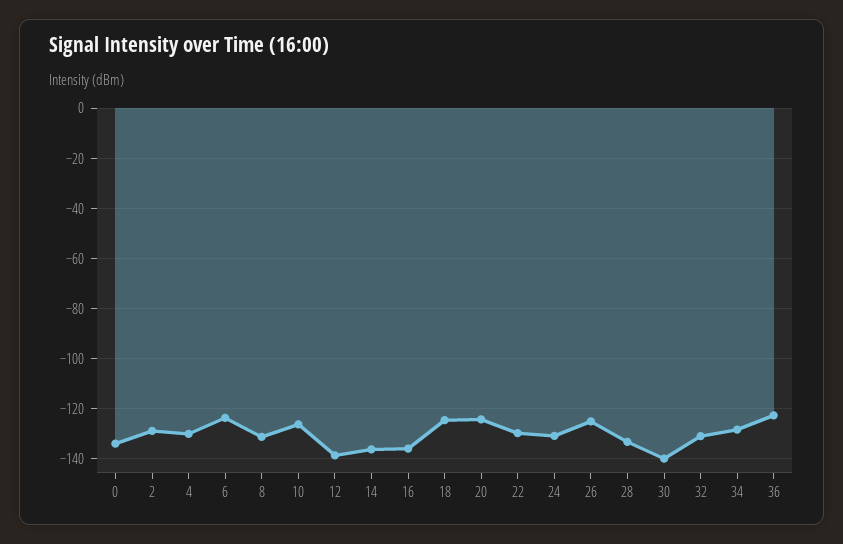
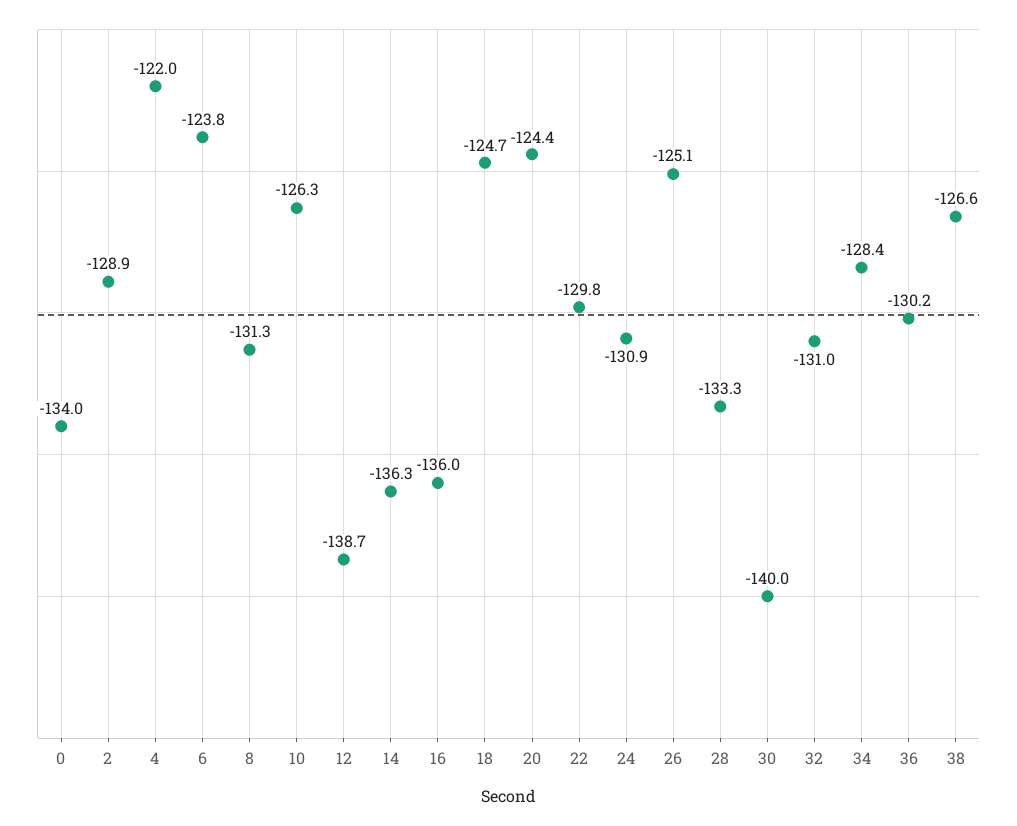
  {
    "0": -134,
    "2": -128.9,
-   "4": -130,
+   "4": -122,
    "6": -123.8,
    "8": -131.3,
    "10": -126.3,
    "12": -138.7,
    "14": -136.3,
    "16": -136,
    "18": -124.7,
    "20": -124.4,
    "22": -129.8,
    "24": -130.9,
    "26": -125.1,
    "28": -133.3,
    "30": -140,
    "32": -131,
    "34": -128.4,
-   "36": -122.5
+   "36": -130.2,
+   "38": -126.6
  }

